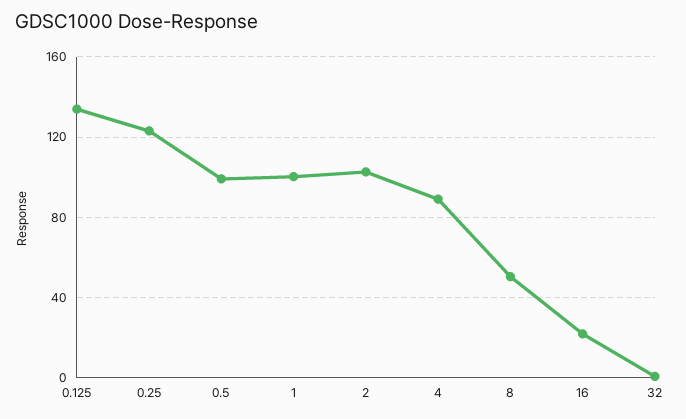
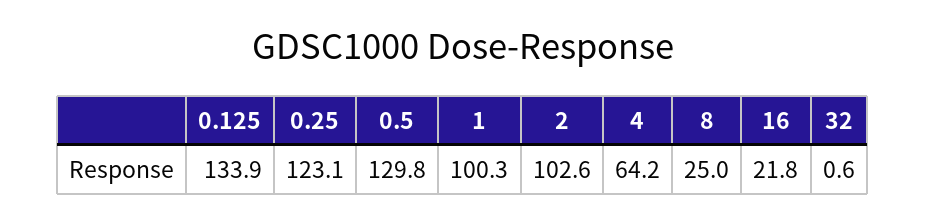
  {
    "0.125": 133.9,
    "0.25": 123.1,
-   "0.5": 100,
+   "0.5": 129.8,
    "1": 100.3,
    "2": 102.6,
-   "4": 90,
+   "4": 64.2,
-   "8": 50,
+   "8": 25,
    "16": 21.8,
    "32": 0.6
  }

